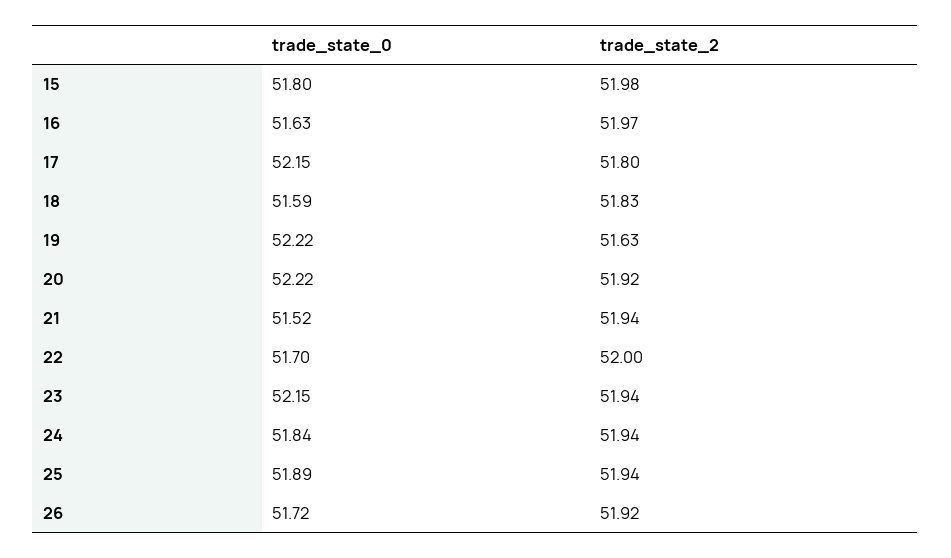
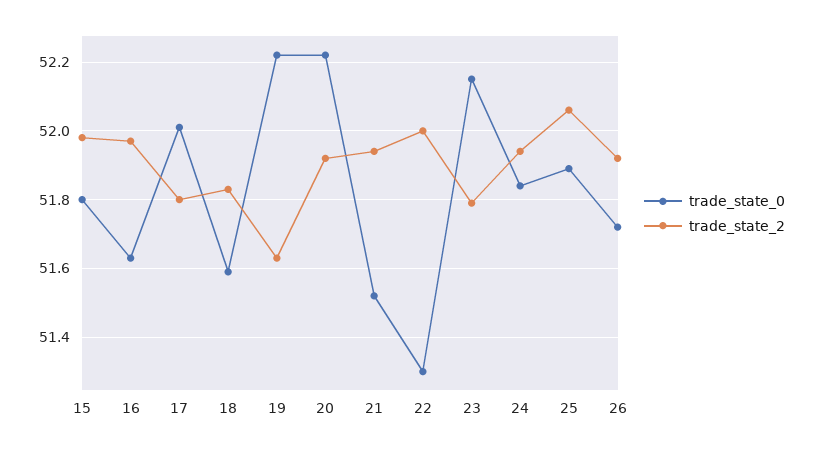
  {
    "trade_state_0": {
      "15": 51.8,
      "16": 51.63,
-     "17": 52.15,
+     "17": 52,
      "18": 51.59,
      "19": 52.22,
      "20": 52.22,
      "21": 51.52,
-     "22": 51.7,
+     "22": 51.3,
      "23": 52.15,
      "24": 51.84,
      "25": 51.89,
      "26": 51.72
    },
    "trade_state_2": {
      "15": 51.98,
      "16": 51.97,
      "17": 51.8,
      "18": 51.83,
      "19": 51.63,
      "20": 51.92,
      "21": 51.94,
      "22": 52,
-     "23": 51.94,
+     "23": 51.8,
      "24": 51.94,
-     "25": 51.94,
+     "25": 52.05,
      "26": 51.92
    }
  }

